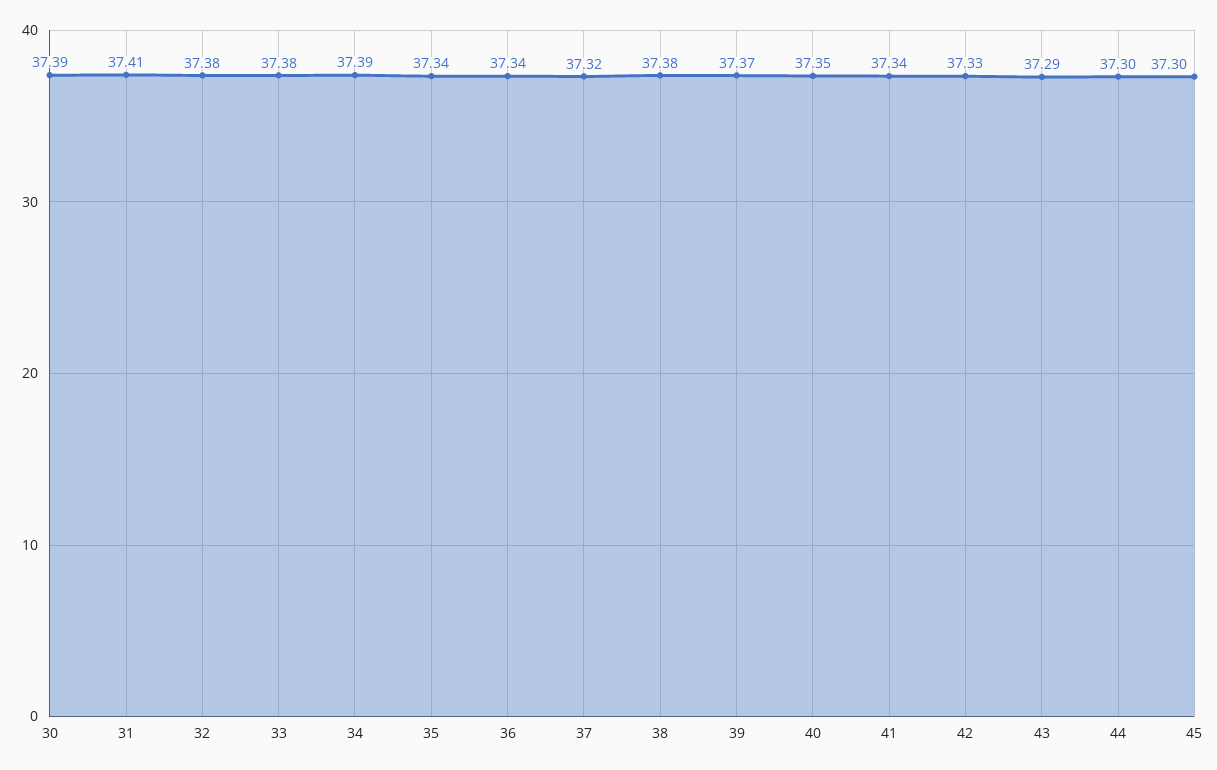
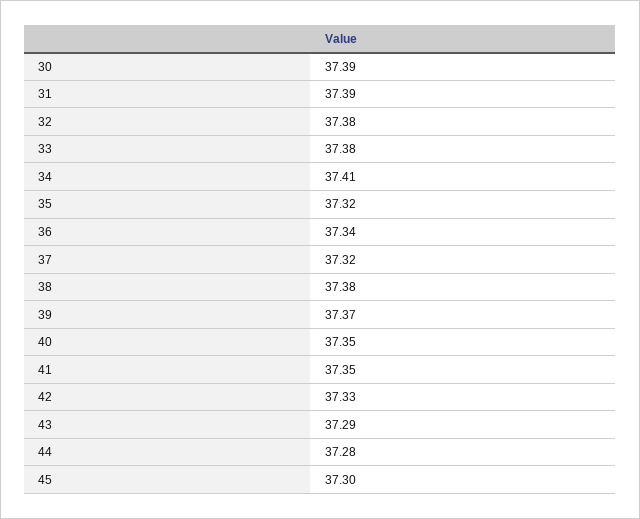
  {
    "30": 37.39,
-   "31": 37.41,
+   "31": 37.39,
    "32": 37.38,
    "33": 37.38,
-   "34": 37.39,
+   "34": 37.41,
-   "35": 37.34,
+   "35": 37.32,
    "36": 37.34,
    "37": 37.32,
    "38": 37.38,
    "39": 37.37,
    "40": 37.35,
-   "41": 37.34,
+   "41": 37.35,
    "42": 37.33,
    "43": 37.29,
-   "44": 37.3,
+   "44": 37.28,
    "45": 37.3
  }

